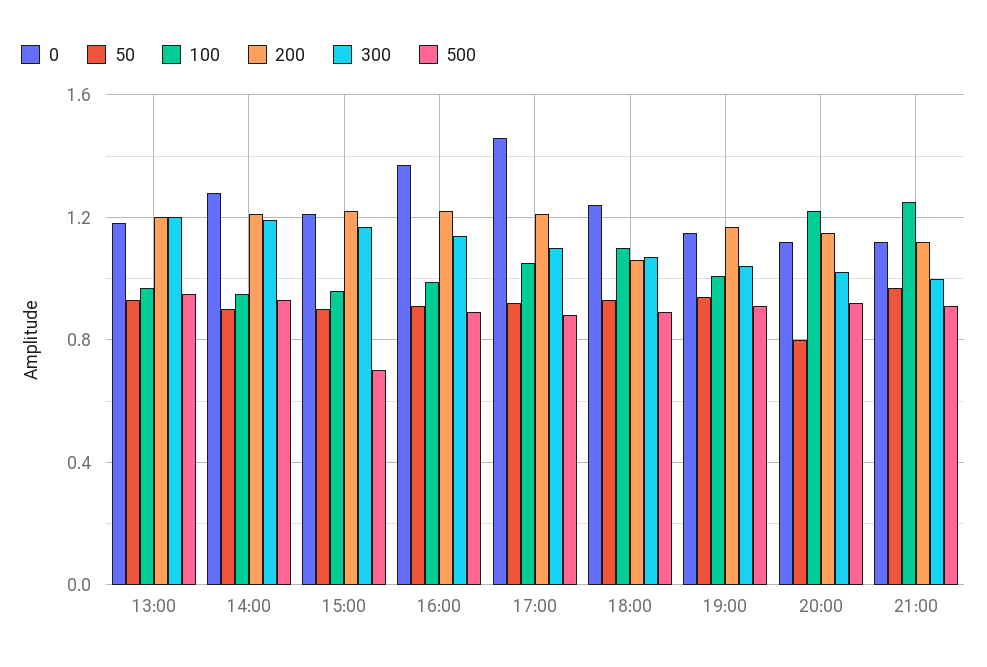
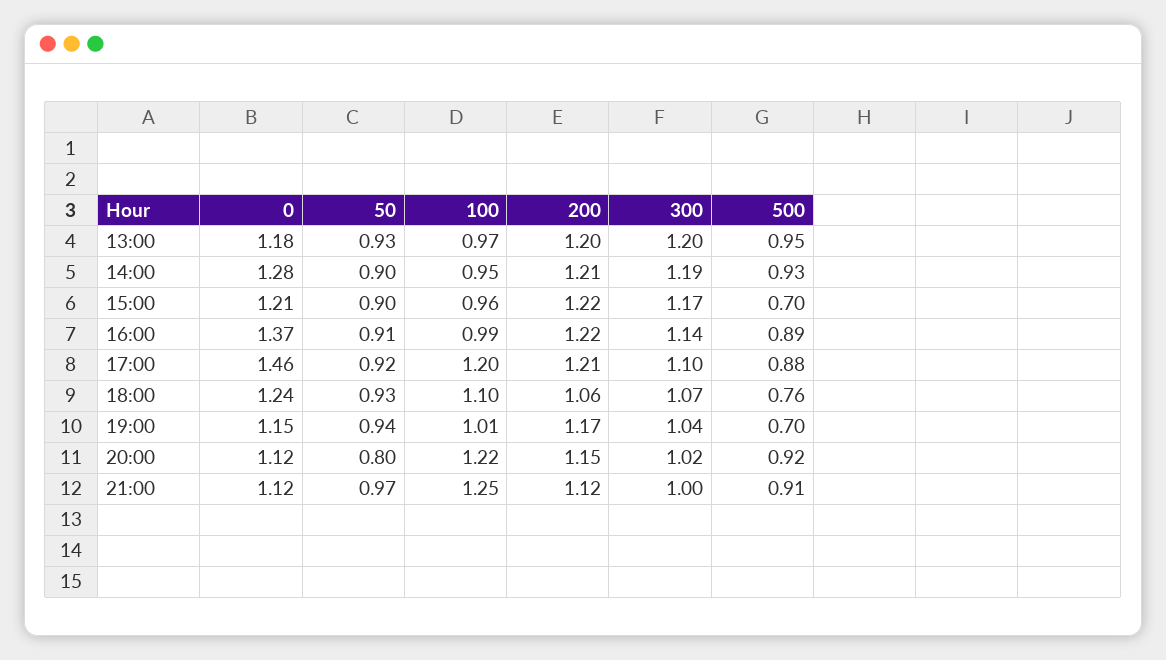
  {
    "0": {
      "13:00": 1.18,
      "14:00": 1.28,
      "15:00": 1.21,
      "16:00": 1.37,
      "17:00": 1.46,
      "18:00": 1.24,
      "19:00": 1.15,
      "20:00": 1.12,
      "21:00": 1.12
    },
    "50": {
      "13:00": 0.93,
      "14:00": 0.9,
      "15:00": 0.9,
      "16:00": 0.91,
      "17:00": 0.92,
      "18:00": 0.93,
      "19:00": 0.94,
      "20:00": 0.8,
      "21:00": 0.97
    },
    "100": {
      "13:00": 0.97,
      "14:00": 0.95,
      "15:00": 0.96,
      "16:00": 0.99,
-     "17:00": 1.05,
+     "17:00": 1.2,
      "18:00": 1.1,
      "19:00": 1.01,
      "20:00": 1.22,
      "21:00": 1.25
    },
    "200": {
      "13:00": 1.2,
      "14:00": 1.21,
      "15:00": 1.22,
      "16:00": 1.22,
      "17:00": 1.21,
      "18:00": 1.06,
      "19:00": 1.17,
      "20:00": 1.15,
      "21:00": 1.12
    },
    "300": {
      "13:00": 1.2,
      "14:00": 1.19,
      "15:00": 1.17,
      "16:00": 1.14,
      "17:00": 1.1,
      "18:00": 1.07,
      "19:00": 1.04,
      "20:00": 1.02,
      "21:00": 1
    },
    "500": {
      "13:00": 0.95,
      "14:00": 0.93,
      "15:00": 0.7,
      "16:00": 0.89,
      "17:00": 0.88,
-     "18:00": 0.9,
+     "18:00": 0.76,
-     "19:00": 0.9,
+     "19:00": 0.7,
      "20:00": 0.92,
      "21:00": 0.91
    }
  }

